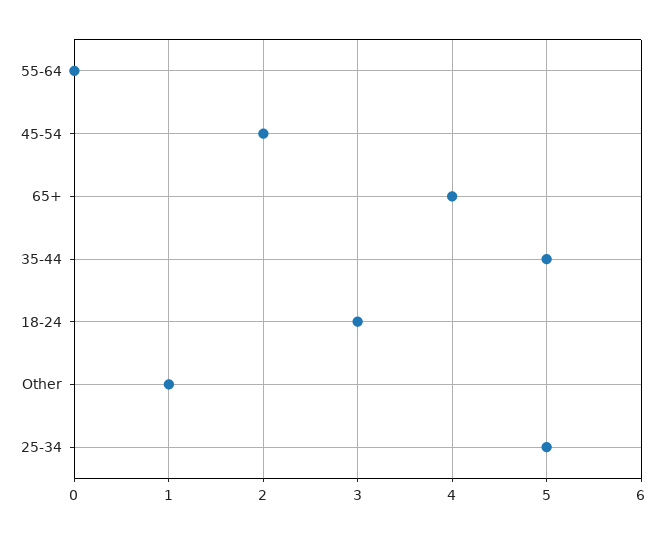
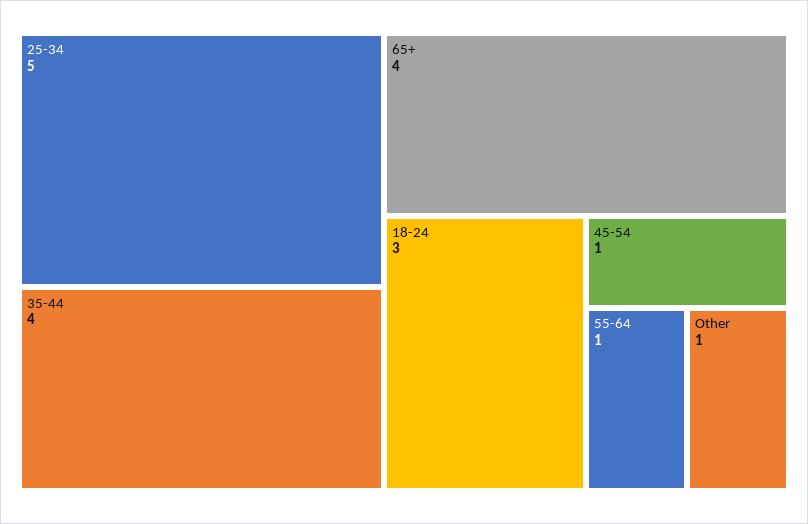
  {
-   "55-64": 0,
+   "55-64": 1,
-   "45-54": 2,
+   "45-54": 1,
    "65+": 4,
-   "35-44": 5,
+   "35-44": 4,
    "18-24": 3,
    "Other": 1,
    "25-34": 5
  }

